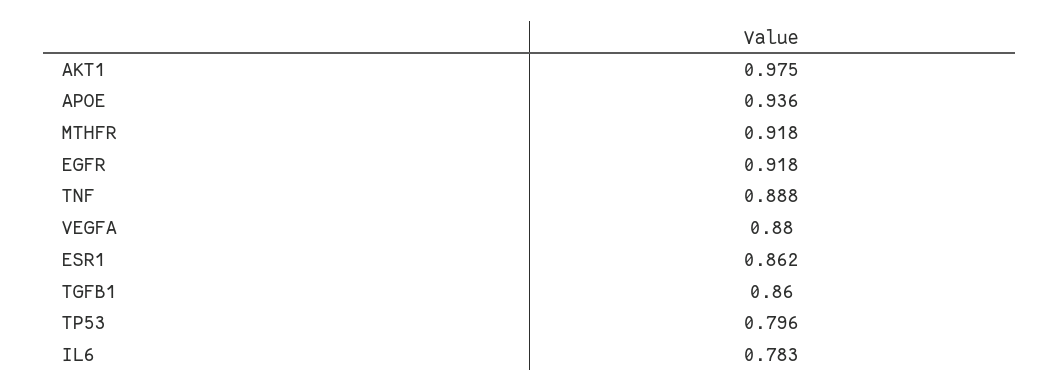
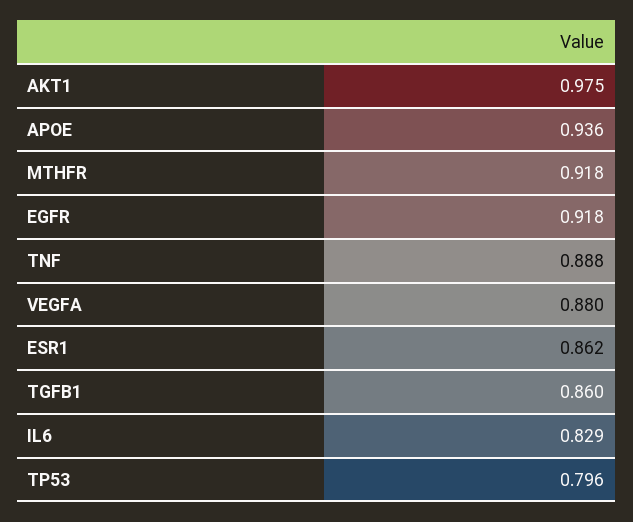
  {
    "AKT1": 0.975,
    "APOE": 0.936,
    "MTHFR": 0.918,
    "EGFR": 0.918,
    "TNF": 0.888,
    "VEGFA": 0.88,
    "ESR1": 0.862,
    "TGFB1": 0.86,
    "TP53": 0.796,
-   "IL6": 0.783
+   "IL6": 0.829
  }

